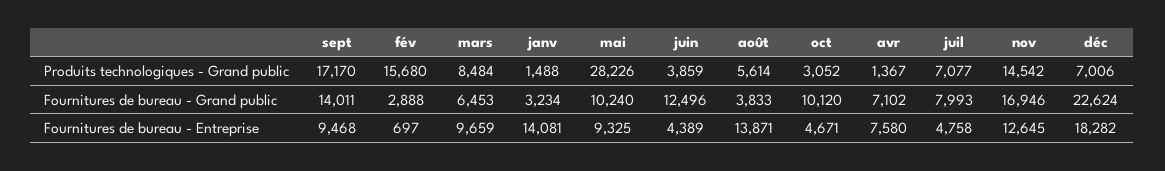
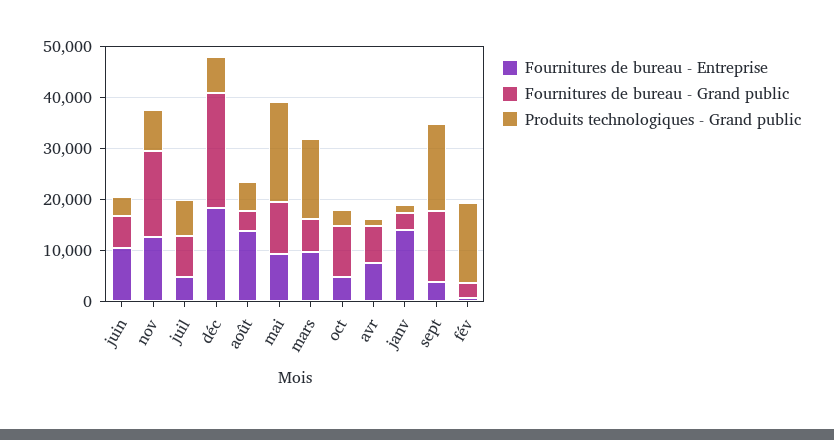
  {
    "Produits technologiques - Grand public": {
      "sept": 17170,
      "fév": 15680,
-     "mars": 8484,
+     "mars": 16000,
      "janv": 1488,
-     "mai": 28226,
+     "mai": 20000,
      "juin": 3859,
      "août": 5614,
      "oct": 3052,
      "avr": 1367,
      "juil": 7077,
-     "nov": 14542,
+     "nov": 8000,
      "déc": 7006
    },
    "Fournitures de bureau - Grand public": {
      "sept": 14011,
      "fév": 2888,
      "mars": 6453,
      "janv": 3234,
      "mai": 10240,
-     "juin": 12496,
+     "juin": 6000,
      "août": 3833,
      "oct": 10120,
      "avr": 7102,
      "juil": 7993,
      "nov": 16946,
      "déc": 22624
    },
    "Fournitures de bureau - Entreprise": {
-     "sept": 9468,
+     "sept": 4000,
      "fév": 697,
      "mars": 9659,
      "janv": 14081,
      "mai": 9325,
-     "juin": 4389,
+     "juin": 10000,
      "août": 13871,
      "oct": 4671,
      "avr": 7580,
      "juil": 4758,
      "nov": 12645,
      "déc": 18282
    }
  }

